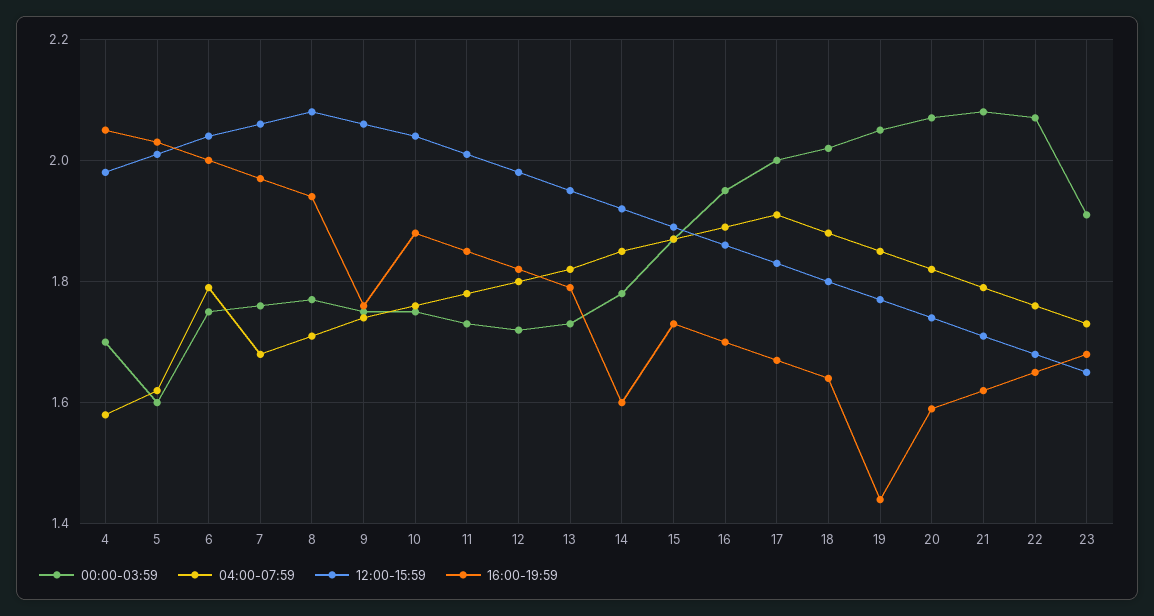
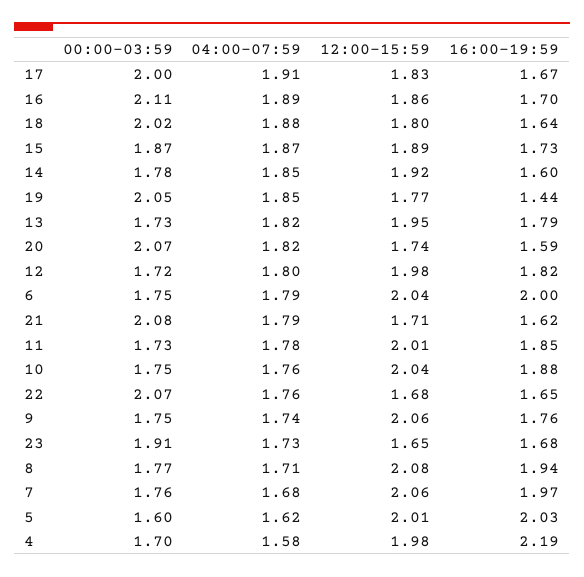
  {
    "00:00-03:59": {
      "4": 1.7,
      "5": 1.6,
      "6": 1.75,
      "7": 1.76,
      "8": 1.77,
      "9": 1.75,
      "10": 1.75,
      "11": 1.73,
      "12": 1.72,
      "13": 1.73,
      "14": 1.78,
      "15": 1.87,
-     "16": 1.95,
+     "16": 2.11,
      "17": 2,
      "18": 2.02,
      "19": 2.05,
      "20": 2.07,
      "21": 2.08,
      "22": 2.07,
      "23": 1.91
    },
    "04:00-07:59": {
      "4": 1.58,
      "5": 1.62,
      "6": 1.79,
      "7": 1.68,
      "8": 1.71,
      "9": 1.74,
      "10": 1.76,
      "11": 1.78,
      "12": 1.8,
      "13": 1.82,
      "14": 1.85,
      "15": 1.87,
      "16": 1.89,
      "17": 1.91,
      "18": 1.88,
      "19": 1.85,
      "20": 1.82,
      "21": 1.79,
      "22": 1.76,
      "23": 1.73
    },
    "12:00-15:59": {
      "4": 1.98,
      "5": 2.01,
      "6": 2.04,
      "7": 2.06,
      "8": 2.08,
      "9": 2.06,
      "10": 2.04,
      "11": 2.01,
      "12": 1.98,
      "13": 1.95,
      "14": 1.92,
      "15": 1.89,
      "16": 1.86,
      "17": 1.83,
      "18": 1.8,
      "19": 1.77,
      "20": 1.74,
      "21": 1.71,
      "22": 1.68,
      "23": 1.65
    },
    "16:00-19:59": {
-     "4": 2.05,
+     "4": 2.19,
      "5": 2.03,
      "6": 2,
      "7": 1.97,
      "8": 1.94,
      "9": 1.76,
      "10": 1.88,
      "11": 1.85,
      "12": 1.82,
      "13": 1.79,
      "14": 1.6,
      "15": 1.73,
      "16": 1.7,
      "17": 1.67,
      "18": 1.64,
      "19": 1.44,
      "20": 1.59,
      "21": 1.62,
      "22": 1.65,
      "23": 1.68
    }
  }

